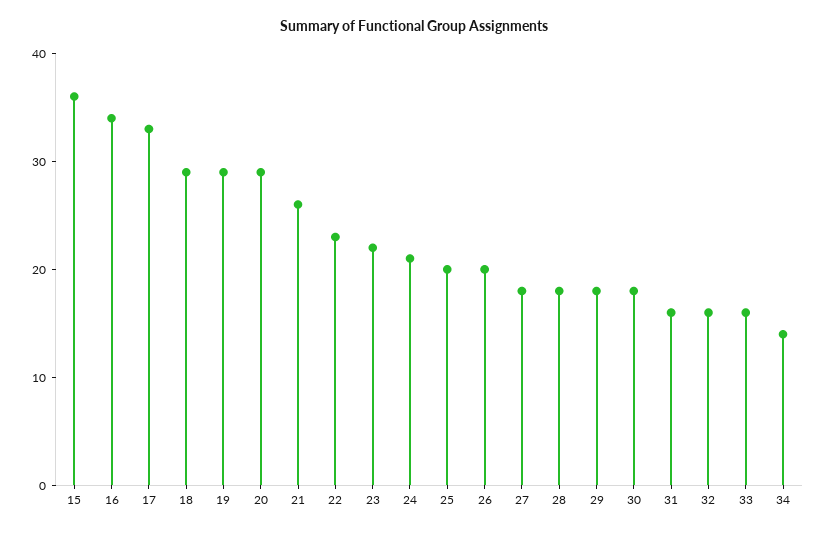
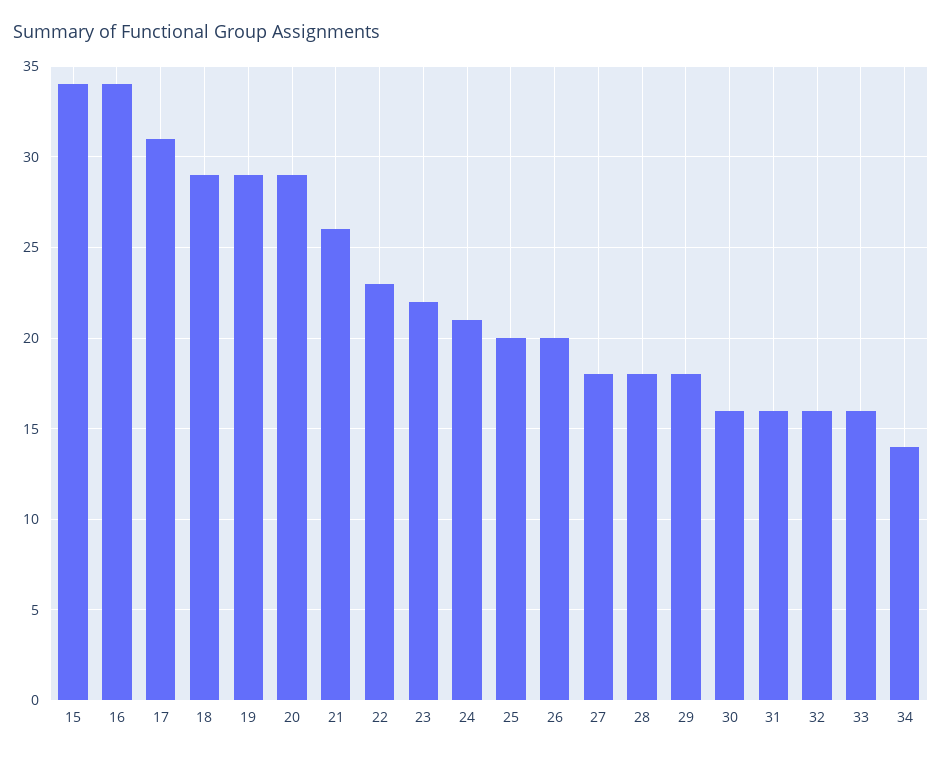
  {
-   "15": 36,
+   "15": 34,
    "16": 34,
-   "17": 33,
+   "17": 31,
    "18": 29,
    "19": 29,
    "20": 29,
    "21": 26,
    "22": 23,
    "23": 22,
    "24": 21,
    "25": 20,
    "26": 20,
    "27": 18,
    "28": 18,
    "29": 18,
-   "30": 18,
+   "30": 16,
    "31": 16,
    "32": 16,
    "33": 16,
    "34": 14
  }

